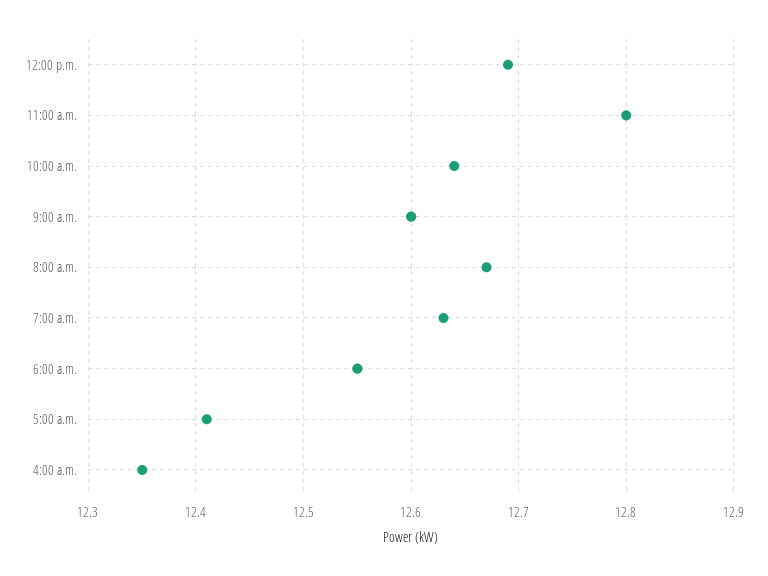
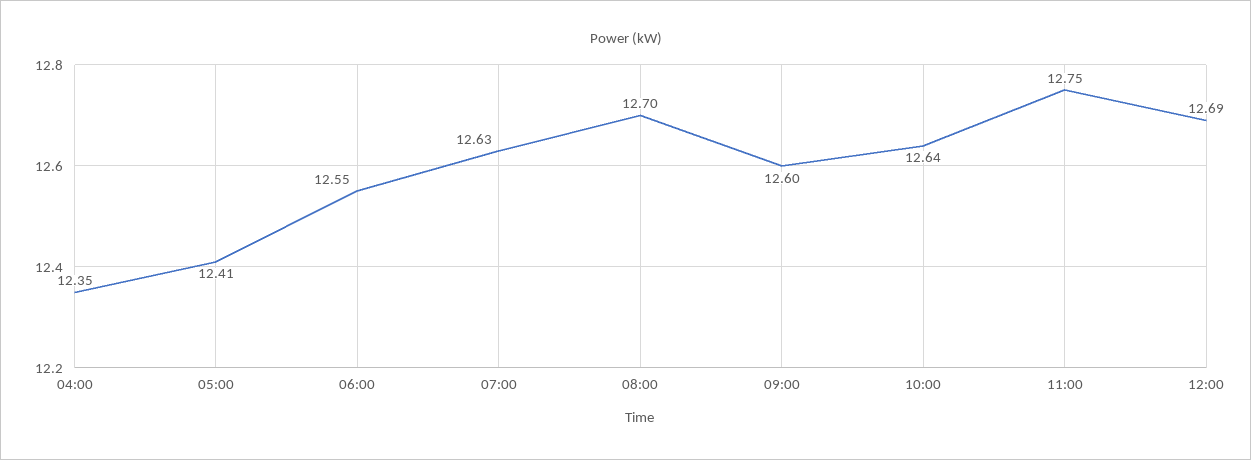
  {
    "12:00 p.m.": 12.69,
-   "11:00 a.m.": 12.8,
+   "11:00 a.m.": 12.75,
    "10:00 a.m.": 12.64,
    "9:00 a.m.": 12.6,
-   "8:00 a.m.": 12.67,
+   "8:00 a.m.": 12.7,
    "7:00 a.m.": 12.63,
    "6:00 a.m.": 12.55,
    "5:00 a.m.": 12.41,
    "4:00 a.m.": 12.35
  }

